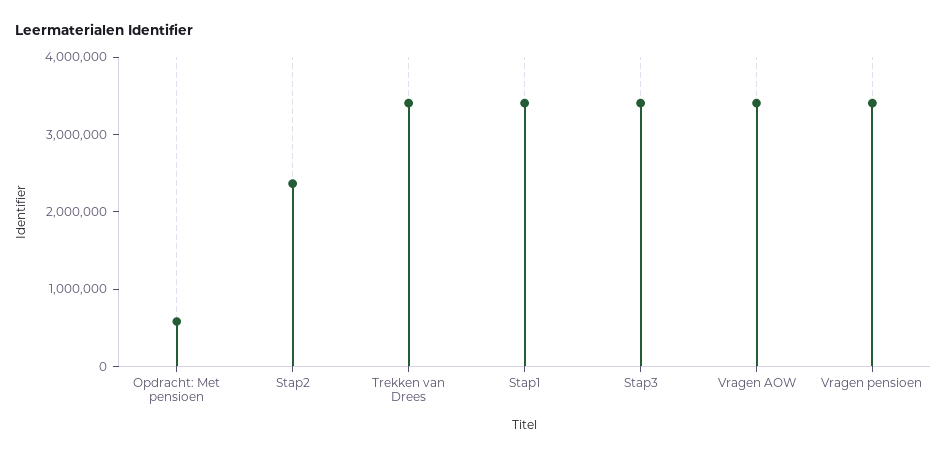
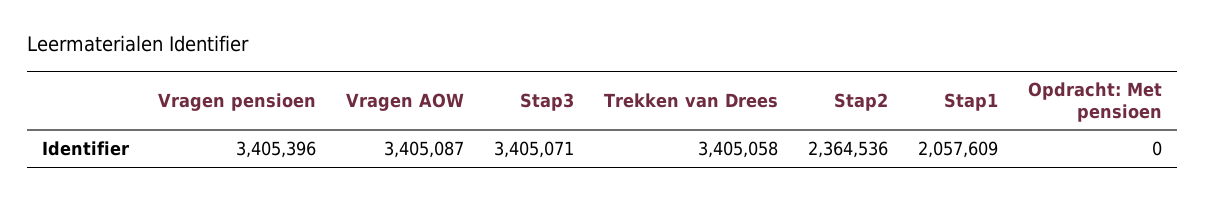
  {
-   "Opdracht: Met pensioen": 600000,
+   "Opdracht: Met pensioen": 0,
    "Stap2": 2364536,
    "Trekken van Drees": 3405058,
-   "Stap1": 3400000,
+   "Stap1": 2057609,
    "Stap3": 3405071,
    "Vragen AOW": 3405087,
    "Vragen pensioen": 3405396
  }

